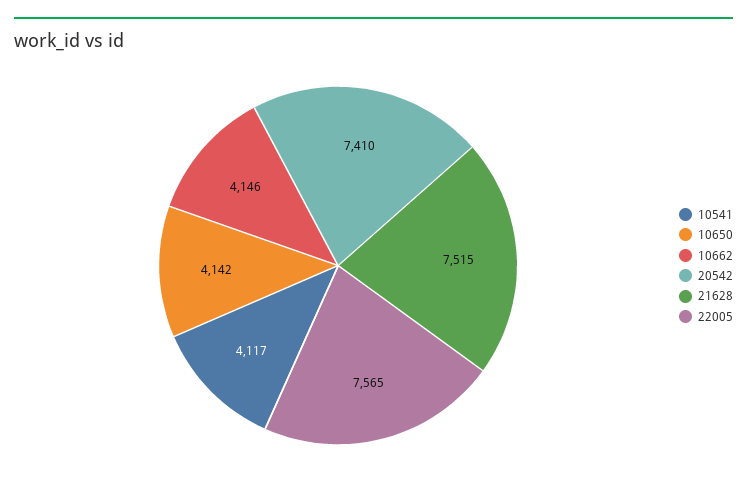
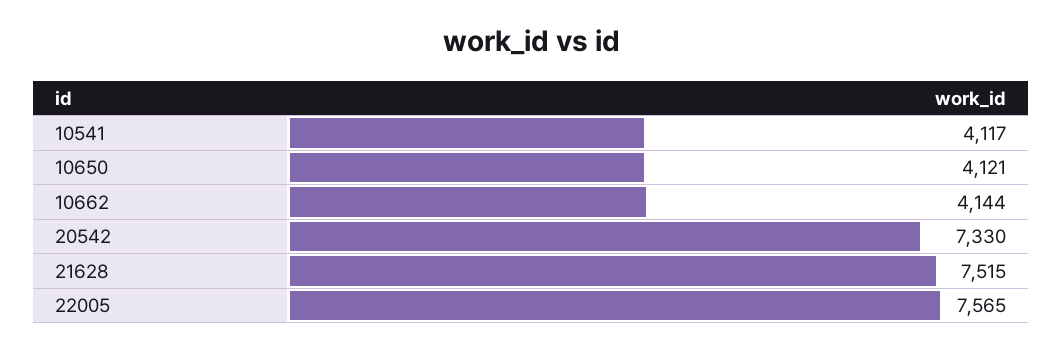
  {
    "10541": 4117,
-   "10650": 4142,
+   "10650": 4121,
-   "10662": 4146,
+   "10662": 4144,
-   "20542": 7410,
+   "20542": 7330,
    "21628": 7515,
    "22005": 7565
  }

